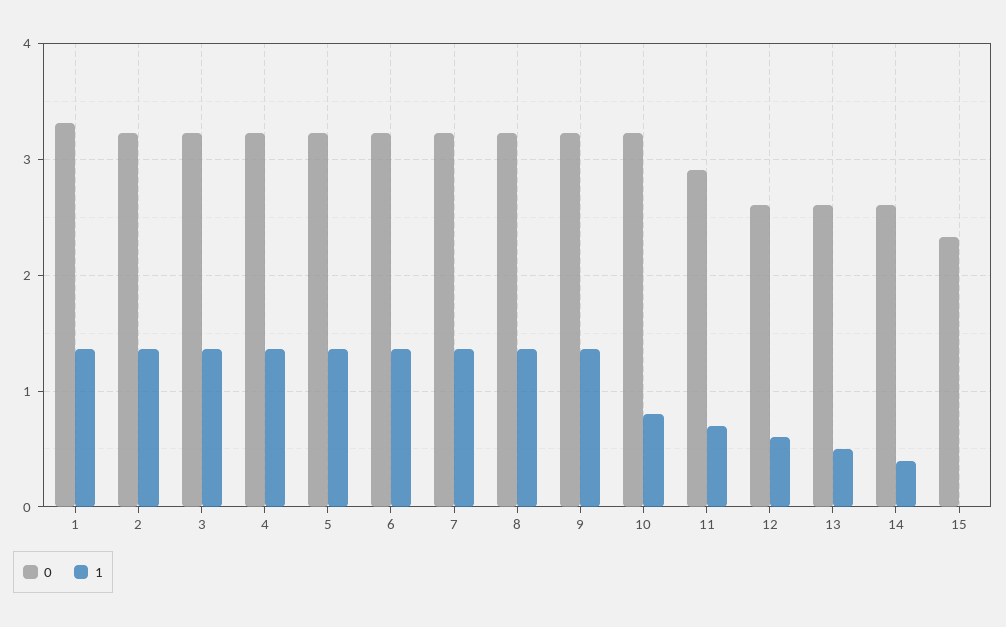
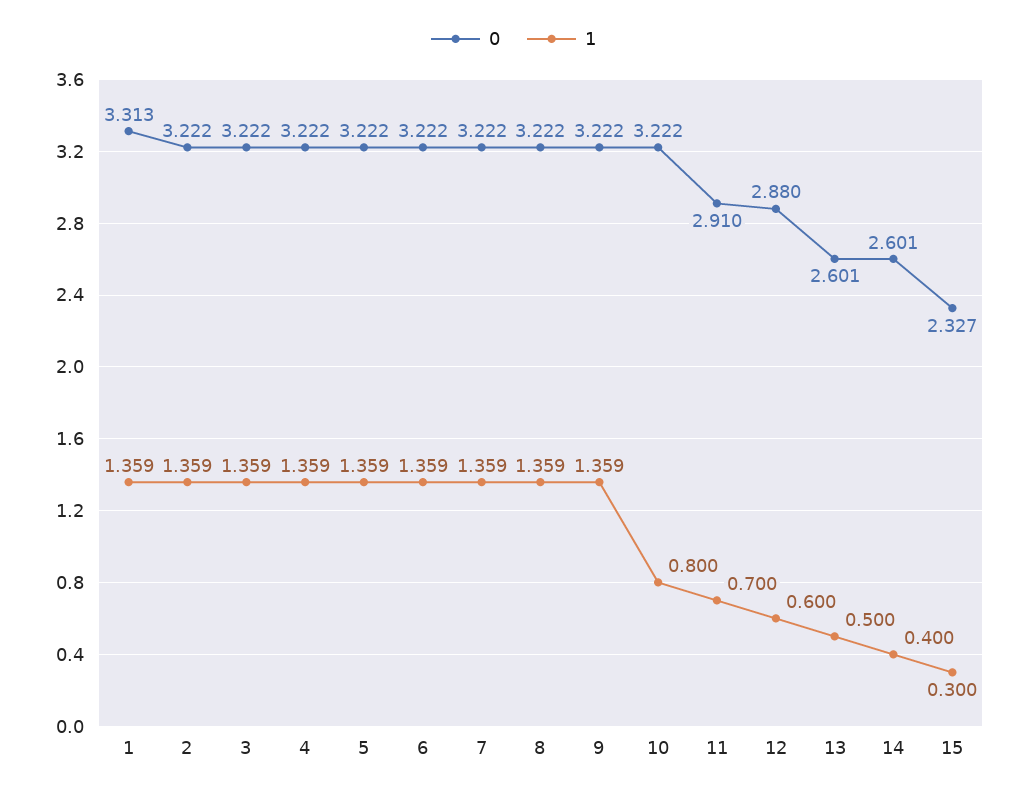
  {
    "0": {
      "1": 3.313,
      "2": 3.222,
      "3": 3.222,
      "4": 3.222,
      "5": 3.222,
      "6": 3.222,
      "7": 3.222,
      "8": 3.222,
      "9": 3.222,
      "10": 3.222,
      "11": 2.91,
-     "12": 2.6,
+     "12": 2.88,
      "13": 2.601,
      "14": 2.601,
      "15": 2.327
    },
    "1": {
      "1": 1.359,
      "2": 1.359,
      "3": 1.359,
      "4": 1.359,
      "5": 1.359,
      "6": 1.359,
      "7": 1.359,
      "8": 1.359,
      "9": 1.359,
      "10": 0.8,
      "11": 0.7,
      "12": 0.6,
      "13": 0.5,
      "14": 0.4,
-     "15": 0
+     "15": 0.3
    }
  }

